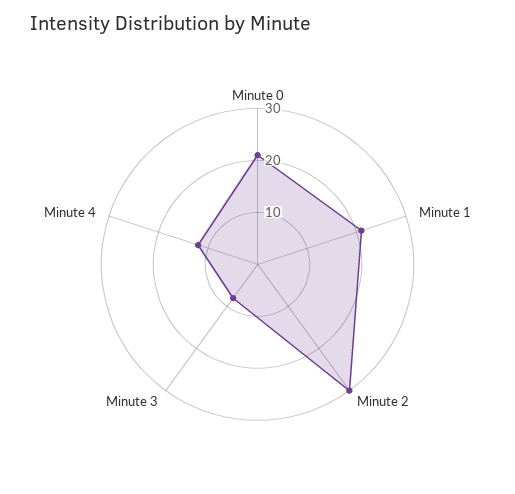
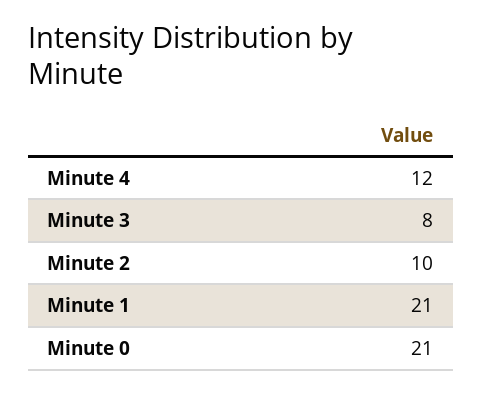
  {
    "Minute 0": 21,
    "Minute 1": 21,
-   "Minute 2": 30,
+   "Minute 2": 10,
    "Minute 3": 8,
    "Minute 4": 12
  }

